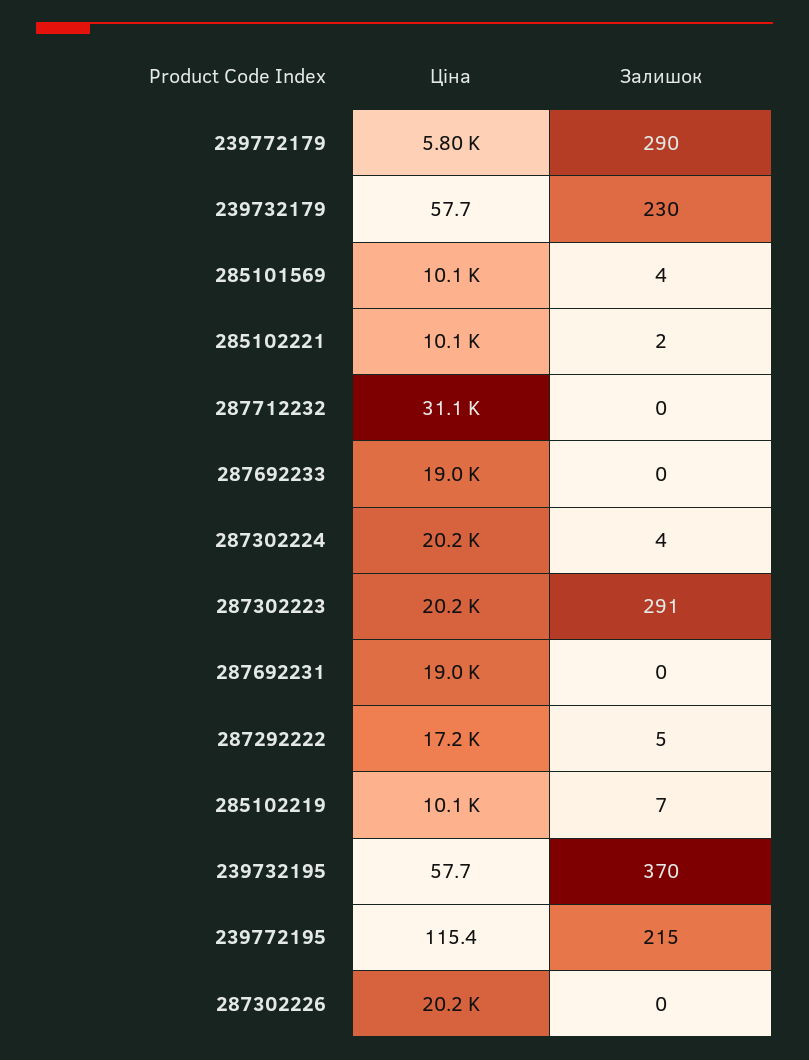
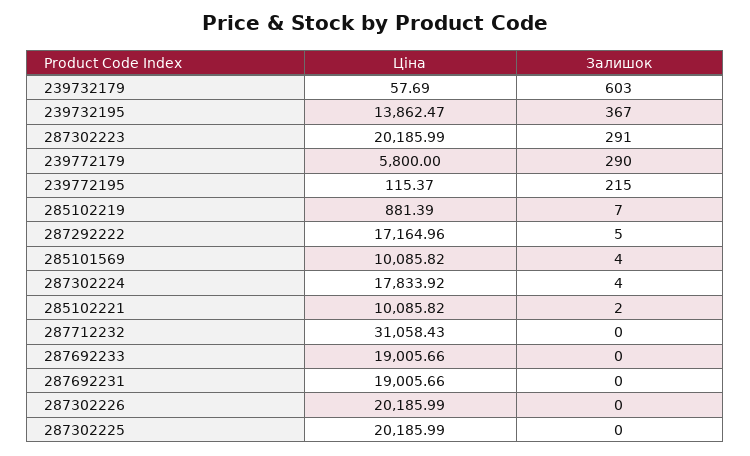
  {
    "Ціна": {
      "239772179": 5800,
      "239732179": 57.69,
      "285101569": 10085.82,
      "285102221": 10085.82,
      "287712232": 31058.43,
      "287692233": 19005.66,
-     "287302224": 20200,
+     "287302224": 17833.92,
      "287302223": 20185.99,
      "287692231": 19005.66,
      "287292222": 17164.96,
-     "285102219": 10100,
+     "285102219": 881.39,
-     "239732195": 57.7,
+     "239732195": 13862.47,
      "239772195": 115.37,
-     "287302226": 20185.99
+     "287302226": 20185.99,
+     "287302225": 20185.99
    },
    "Залишок": {
      "239772179": 290,
-     "239732179": 230,
+     "239732179": 603,
      "285101569": 4,
      "285102221": 2,
      "287712232": 0,
      "287692233": 0,
      "287302224": 4,
      "287302223": 291,
      "287692231": 0,
      "287292222": 5,
      "285102219": 7,
-     "239732195": 370,
+     "239732195": 367,
      "239772195": 215,
-     "287302226": 0
+     "287302226": 0,
+     "287302225": 0
    }
  }

